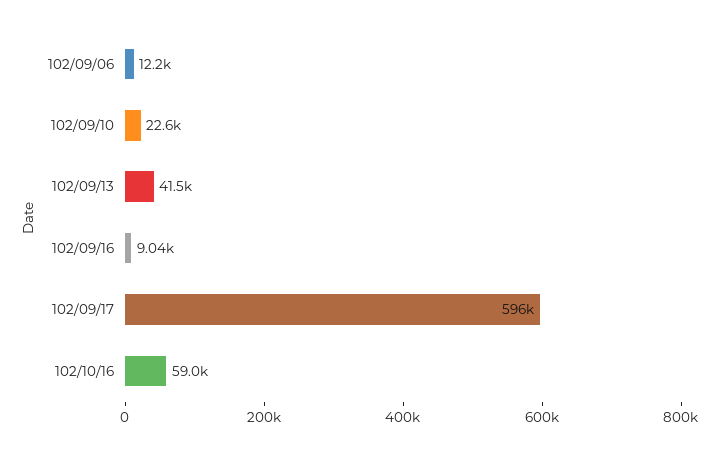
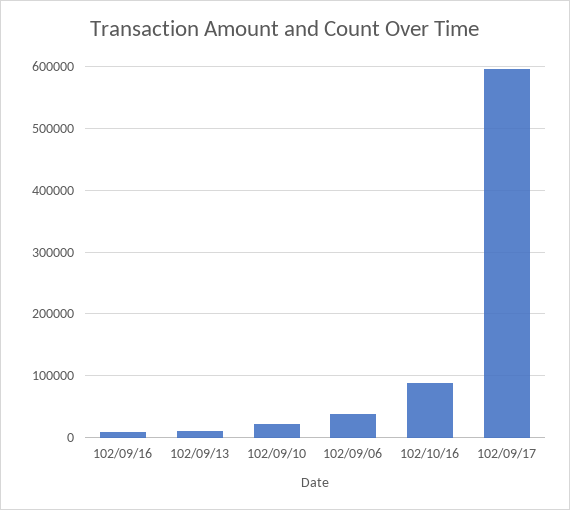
  {
-   "102/09/06": 12200,
+   "102/09/06": 40000,
    "102/09/10": 22600,
-   "102/09/13": 41500,
+   "102/09/13": 10000,
    "102/09/16": 9040,
    "102/09/17": 596000,
-   "102/10/16": 59000
+   "102/10/16": 90000
  }

